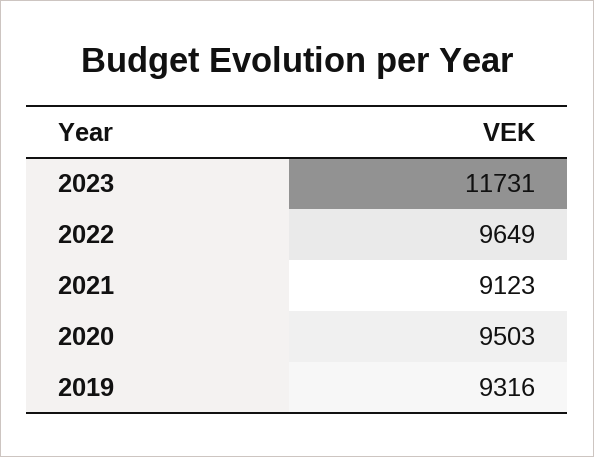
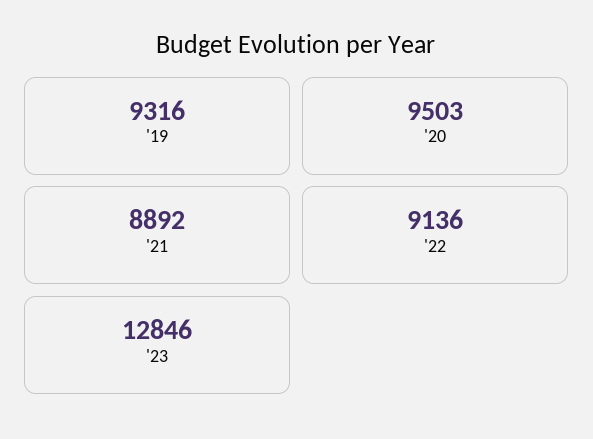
  {
-   "2023": 11731,
+   "2023": 12846,
-   "2022": 9649,
+   "2022": 9136,
-   "2021": 9123,
+   "2021": 8892,
    "2020": 9503,
    "2019": 9316
  }

